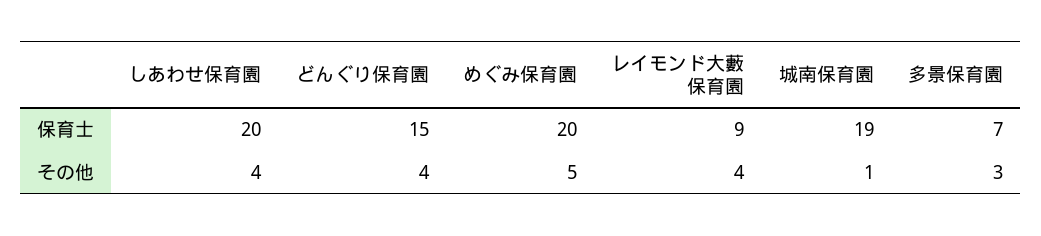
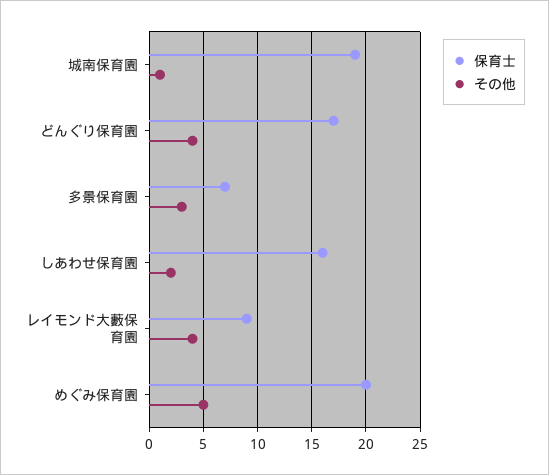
  {
    "保育士": {
-     "しあわせ保育園": 20,
+     "しあわせ保育園": 16,
-     "どんぐり保育園": 15,
+     "どんぐり保育園": 17,
      "めぐみ保育園": 20,
      "レイモンド大藪保育園": 9,
      "城南保育園": 19,
      "多景保育園": 7
    },
    "その他": {
-     "しあわせ保育園": 4,
+     "しあわせ保育園": 2,
      "どんぐり保育園": 4,
      "めぐみ保育園": 5,
      "レイモンド大藪保育園": 4,
      "城南保育園": 1,
      "多景保育園": 3
    }
  }

